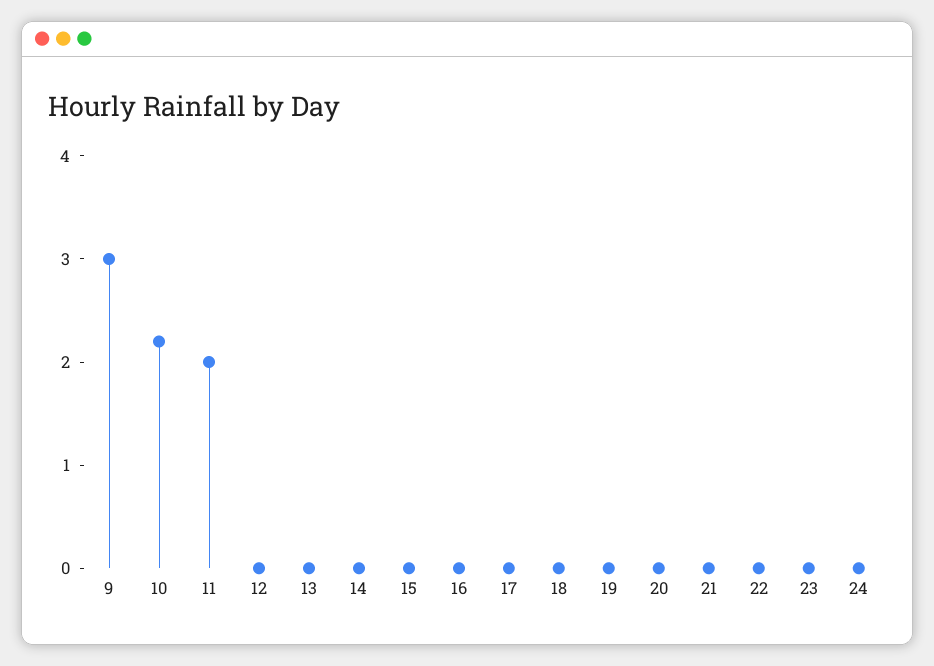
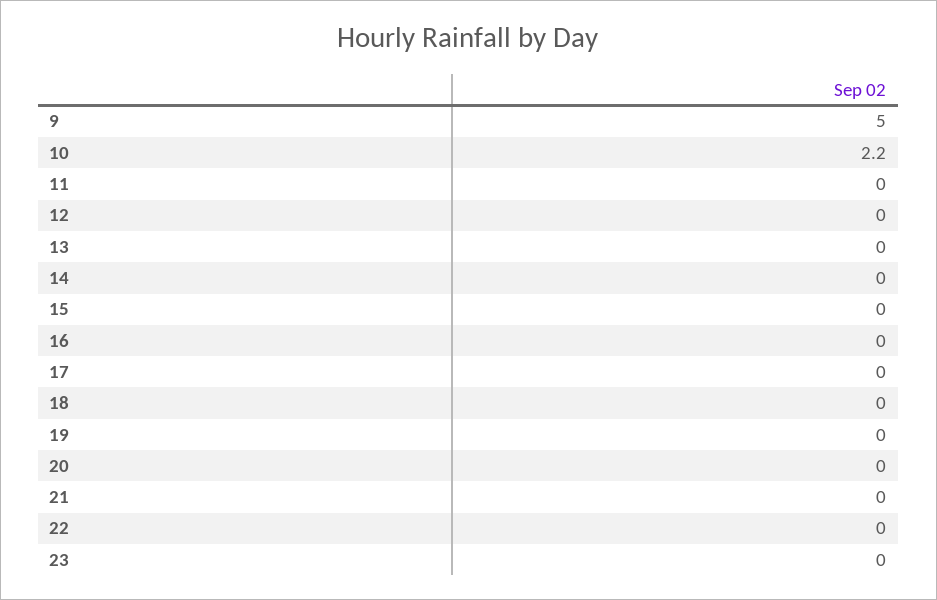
  {
-   "9": 3,
+   "9": 5,
    "10": 2.2,
-   "11": 2,
+   "11": 0,
    "12": 0,
    "13": 0,
    "14": 0,
    "15": 0,
    "16": 0,
    "17": 0,
    "18": 0,
    "19": 0,
    "20": 0,
    "21": 0,
    "22": 0,
-   "23": 0,
+   "23": 0
-   "24": 0
  }

